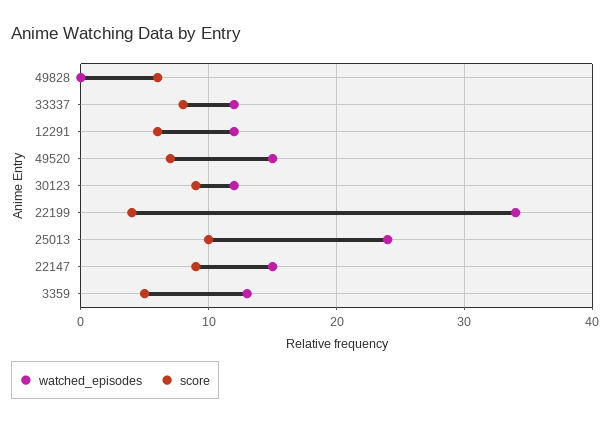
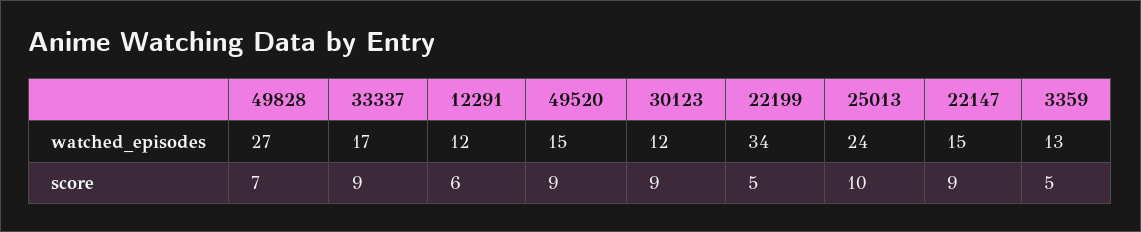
  {
    "watched_episodes": {
-     "49828": 0,
+     "49828": 27,
-     "33337": 12,
+     "33337": 17,
      "12291": 12,
      "49520": 15,
      "30123": 12,
      "22199": 34,
      "25013": 24,
      "22147": 15,
      "3359": 13
    },
    "score": {
-     "49828": 6,
+     "49828": 7,
-     "33337": 8,
+     "33337": 9,
      "12291": 6,
-     "49520": 7,
+     "49520": 9,
      "30123": 9,
-     "22199": 4,
+     "22199": 5,
      "25013": 10,
      "22147": 9,
      "3359": 5
    }
  }

